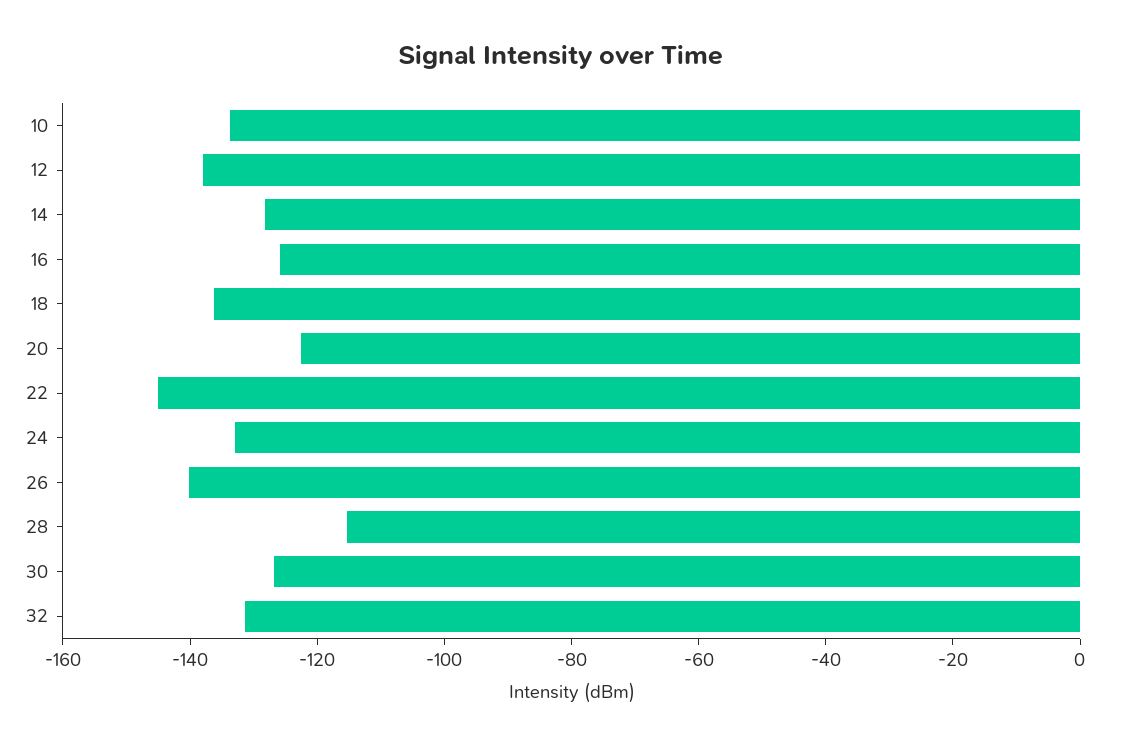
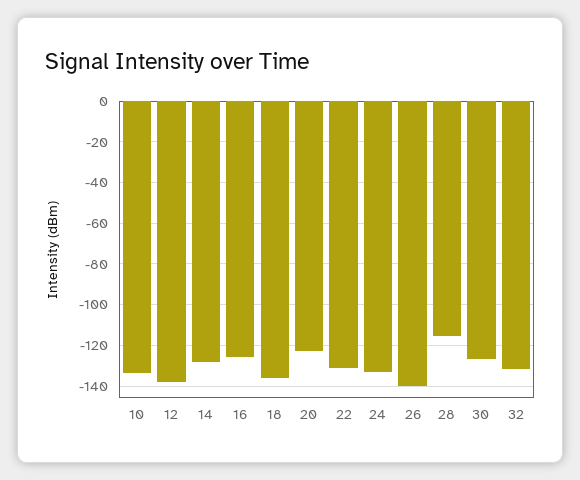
  {
    "10": -135,
    "12": -140,
    "14": -130,
    "16": -125,
    "18": -135,
    "20": -125,
-   "22": -145,
+   "22": -130,
    "24": -135,
    "26": -140,
    "28": -115,
    "30": -125,
    "32": -130
  }

